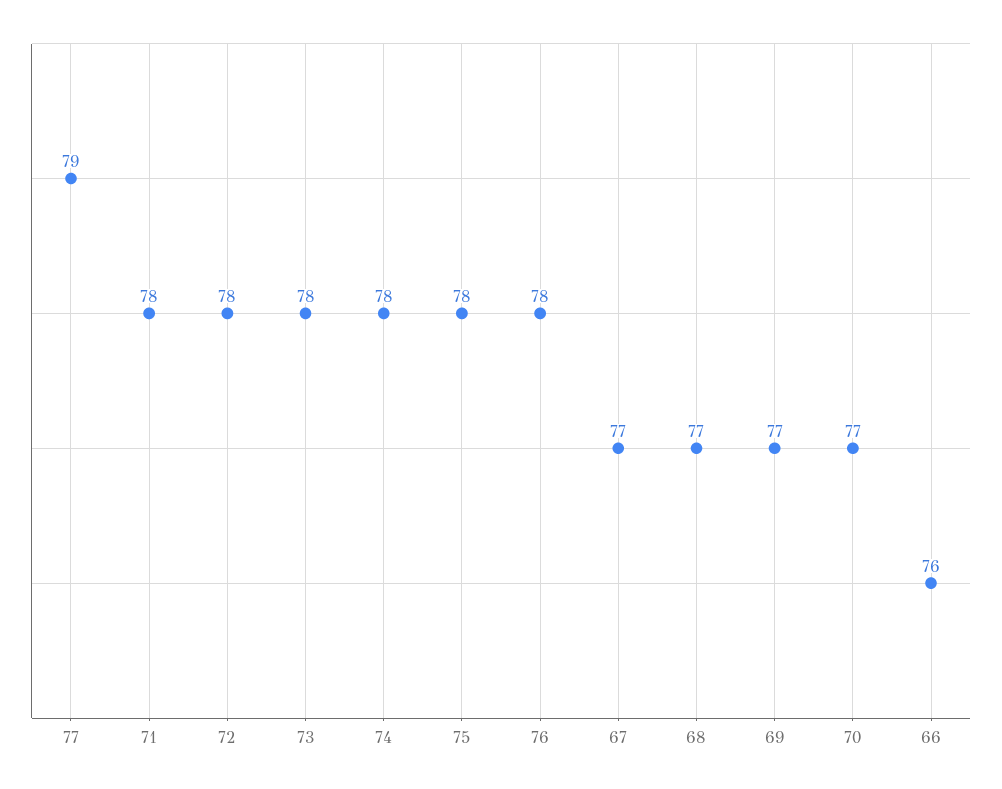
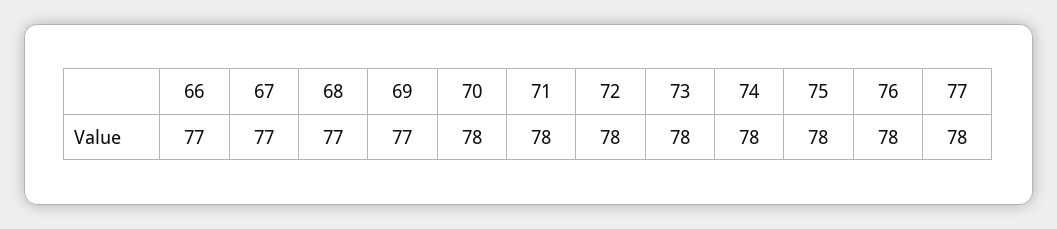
  {
-   "77": 79,
+   "77": 78,
    "71": 78,
    "72": 78,
    "73": 78,
    "74": 78,
    "75": 78,
    "76": 78,
    "67": 77,
    "68": 77,
    "69": 77,
-   "70": 77,
+   "70": 78,
-   "66": 76
+   "66": 77
  }

